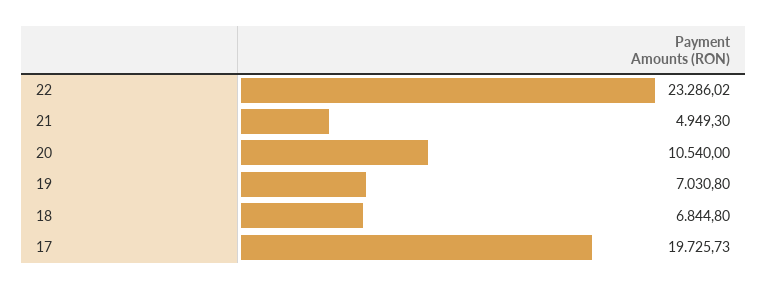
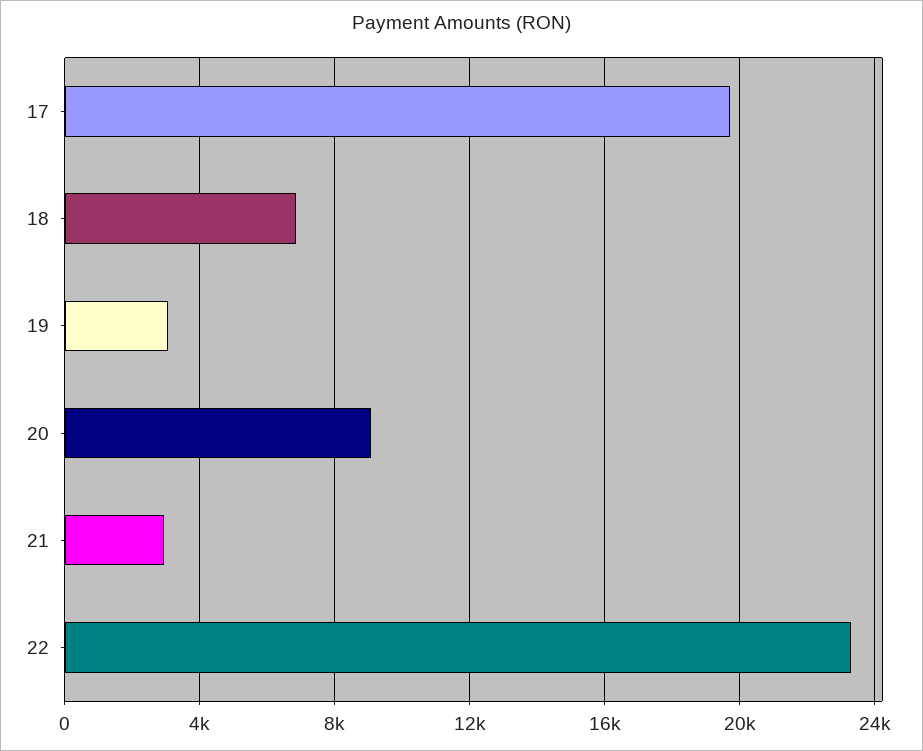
  {
    "22": 23286.02,
-   "21": 4949.3,
+   "21": 3000,
-   "20": 10540,
+   "20": 9000,
-   "19": 7030.8,
+   "19": 3000,
    "18": 6844.8,
    "17": 19725.73
  }

